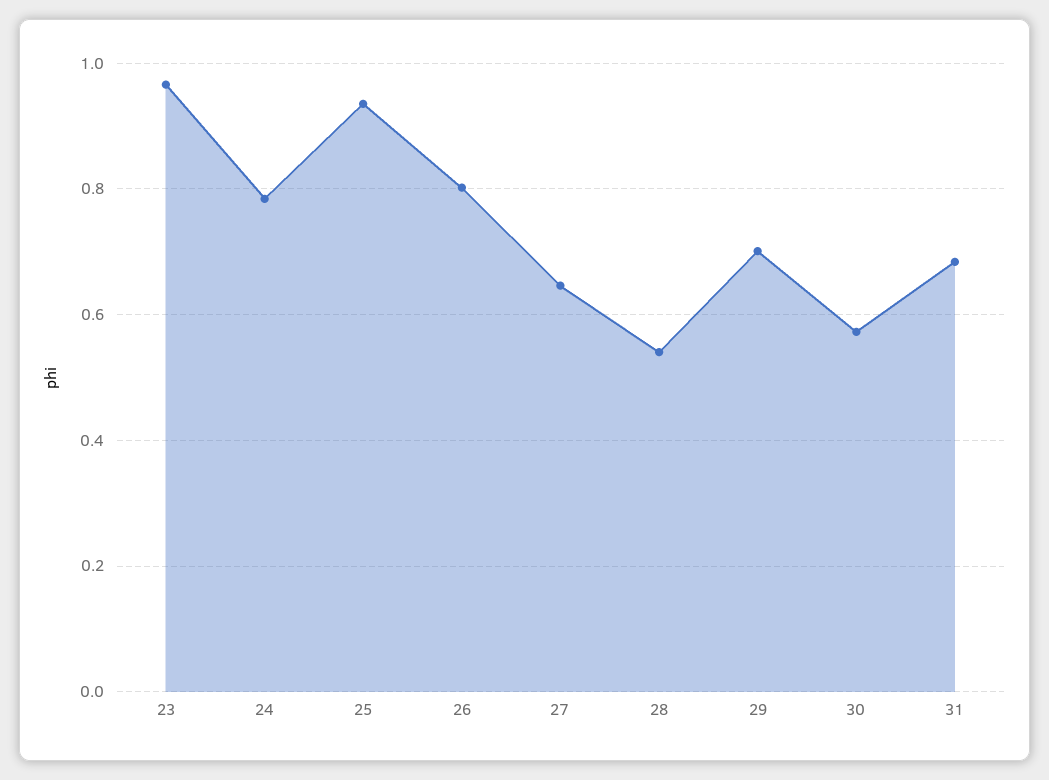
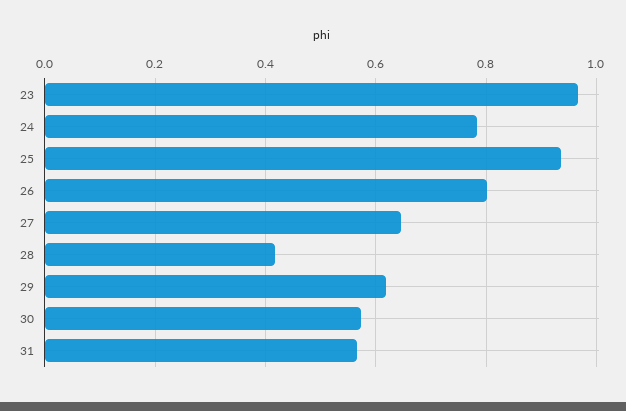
  {
    "23": 0.96,
    "24": 0.78,
    "25": 0.94,
    "26": 0.8,
    "27": 0.64,
-   "28": 0.54,
+   "28": 0.42,
-   "29": 0.7,
+   "29": 0.62,
    "30": 0.58,
-   "31": 0.68
+   "31": 0.56
  }

